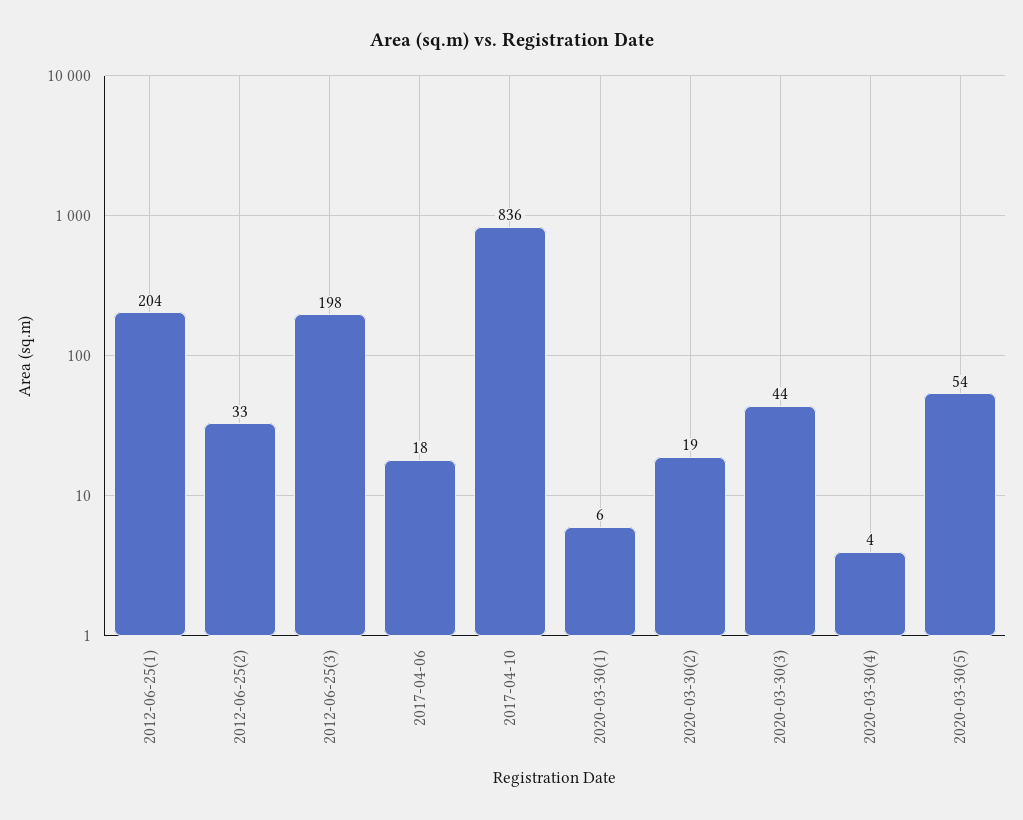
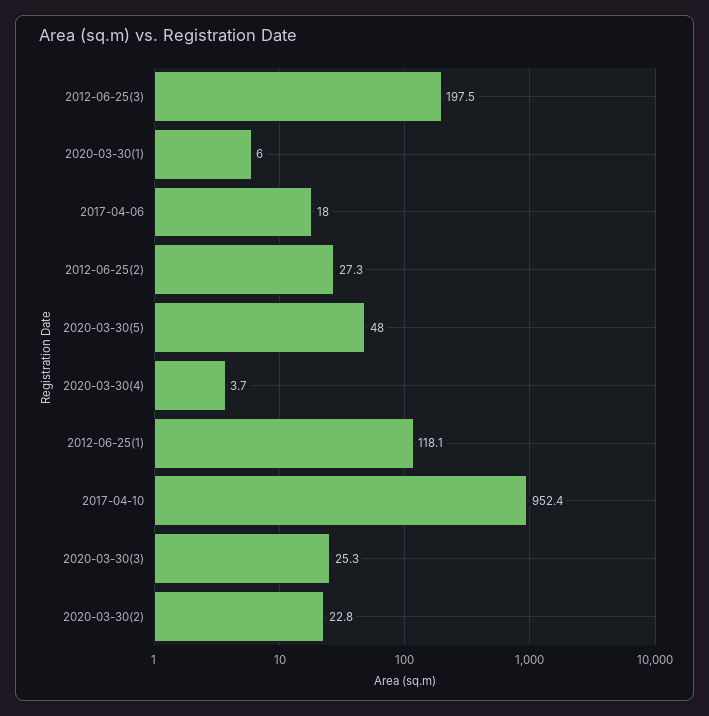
  {
-   "2012-06-25(1)": 204,
+   "2012-06-25(1)": 118.1,
-   "2012-06-25(2)": 33,
+   "2012-06-25(2)": 27.3,
    "2012-06-25(3)": 197.5,
    "2017-04-06": 18,
-   "2017-04-10": 836,
+   "2017-04-10": 952.4,
    "2020-03-30(1)": 6,
-   "2020-03-30(2)": 19,
+   "2020-03-30(2)": 22.8,
-   "2020-03-30(3)": 44,
+   "2020-03-30(3)": 25.3,
    "2020-03-30(4)": 3.7,
-   "2020-03-30(5)": 54
+   "2020-03-30(5)": 48
  }

